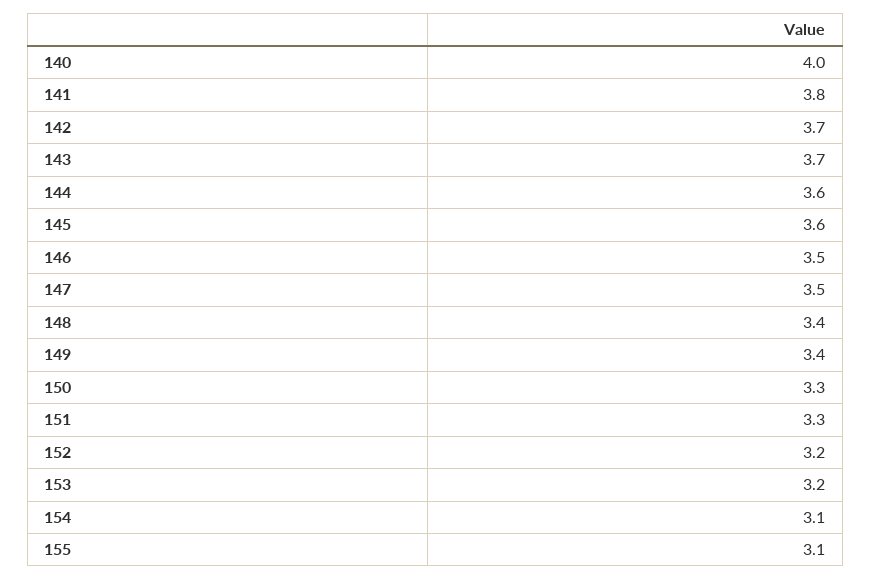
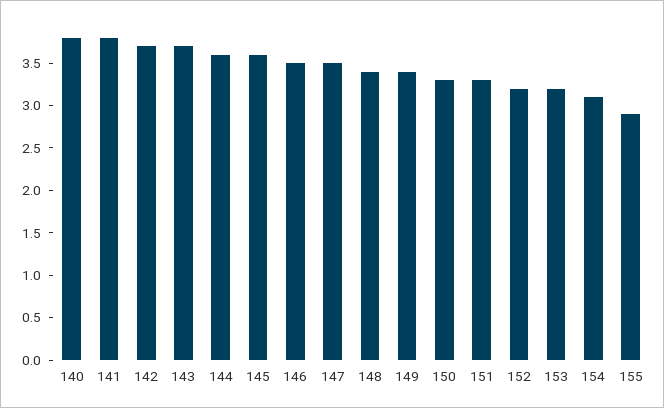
  {
-   "140": 4,
+   "140": 3.8,
    "141": 3.8,
    "142": 3.7,
    "143": 3.7,
    "144": 3.6,
    "145": 3.6,
    "146": 3.5,
    "147": 3.5,
    "148": 3.4,
    "149": 3.4,
    "150": 3.3,
    "151": 3.3,
    "152": 3.2,
    "153": 3.2,
    "154": 3.1,
-   "155": 3.1
+   "155": 2.9
  }

